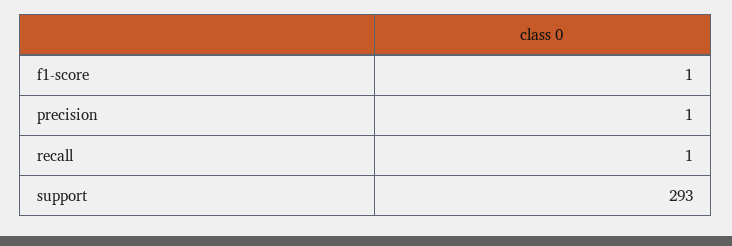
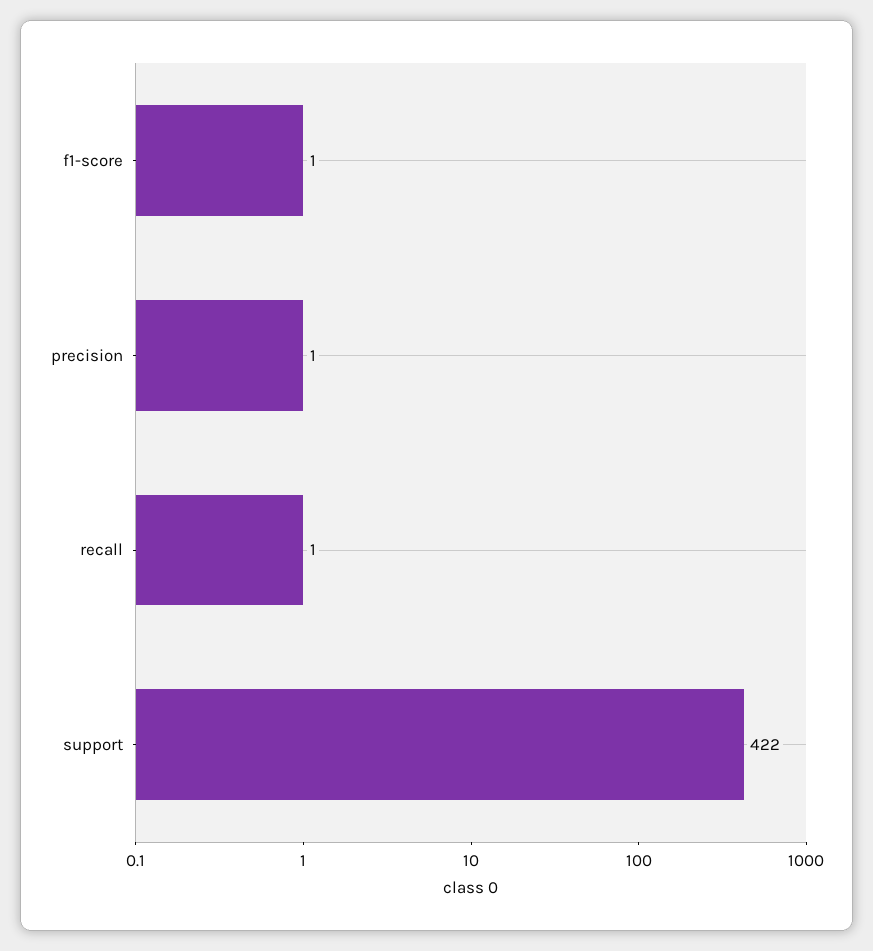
  {
    "f1-score": 1,
    "precision": 1,
    "recall": 1,
-   "support": 293
+   "support": 422
  }

